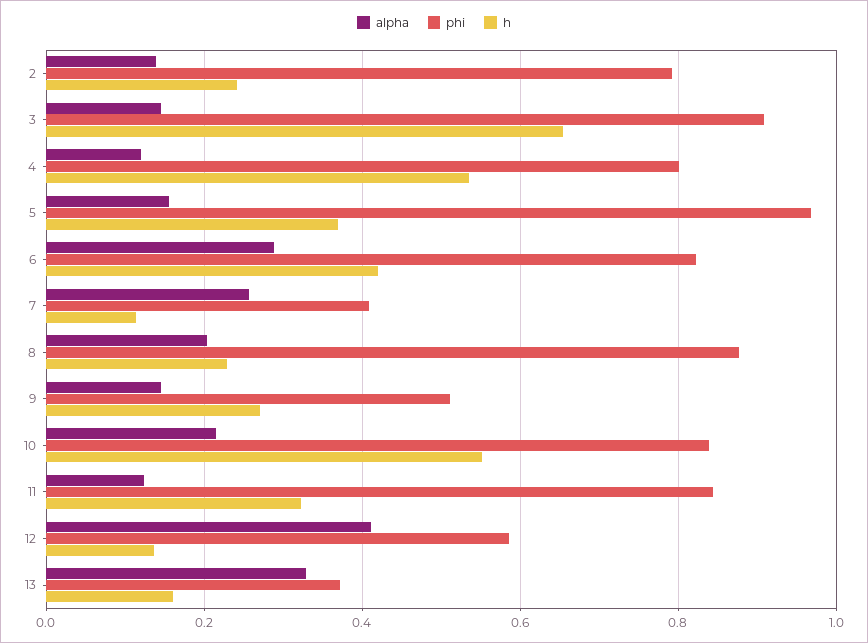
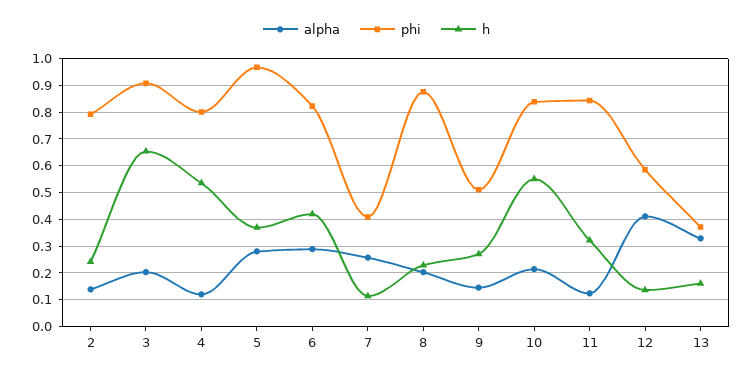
  {
    "alpha": {
      "2": 0.14,
-     "3": 0.14,
+     "3": 0.2,
      "4": 0.12,
-     "5": 0.16,
+     "5": 0.275,
      "6": 0.28,
      "7": 0.26,
      "8": 0.2,
      "9": 0.14,
      "10": 0.22,
      "11": 0.12,
      "12": 0.42,
      "13": 0.32
    },
    "phi": {
      "2": 0.8,
      "3": 0.9,
      "4": 0.8,
      "5": 0.96,
      "6": 0.82,
      "7": 0.4,
      "8": 0.88,
      "9": 0.52,
      "10": 0.84,
      "11": 0.84,
      "12": 0.58,
      "13": 0.38
    },
    "h": {
      "2": 0.24,
      "3": 0.66,
      "4": 0.54,
      "5": 0.36,
      "6": 0.42,
      "7": 0.12,
      "8": 0.22,
      "9": 0.28,
      "10": 0.56,
      "11": 0.32,
      "12": 0.14,
      "13": 0.16
    }
  }

